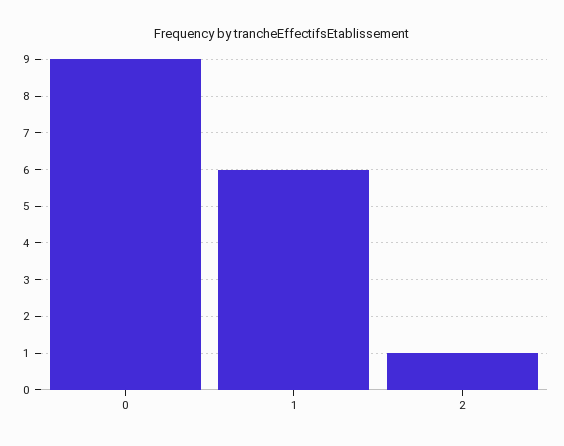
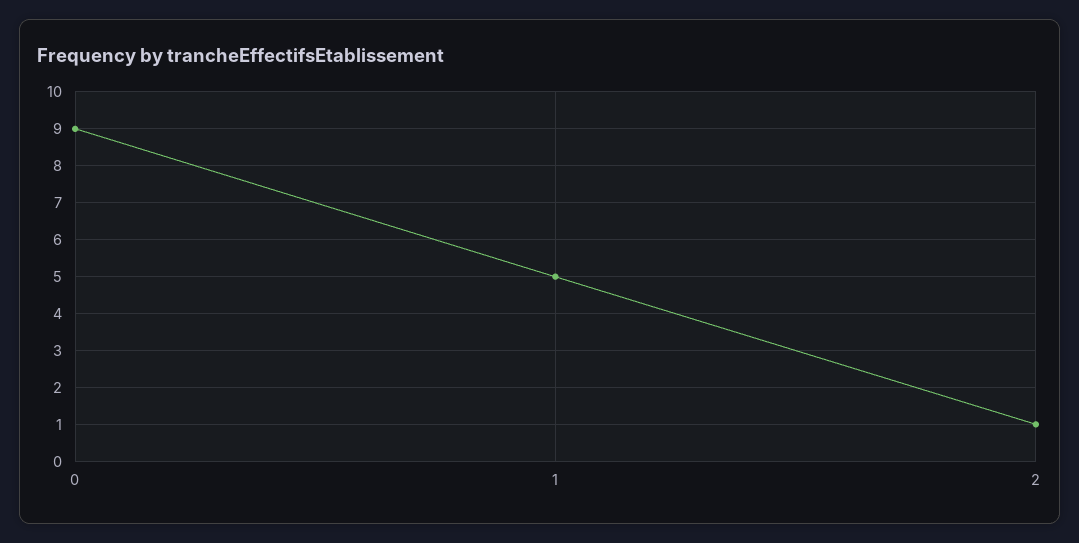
  {
    "0": 9,
-   "1": 6,
+   "1": 5,
    "2": 1
  }

